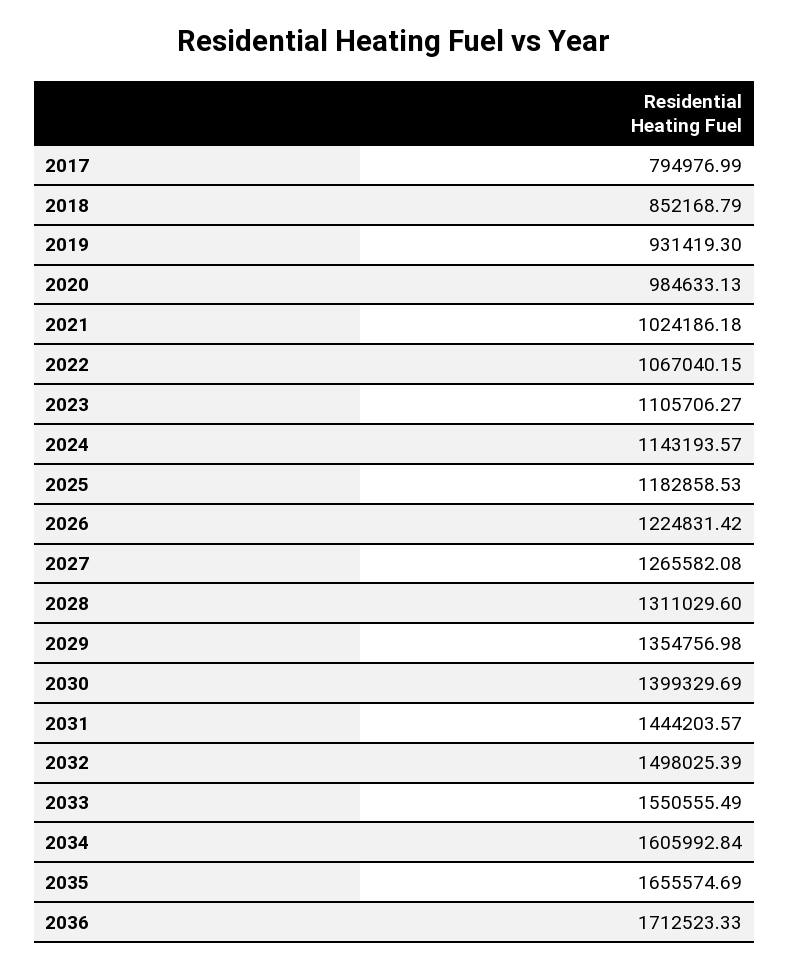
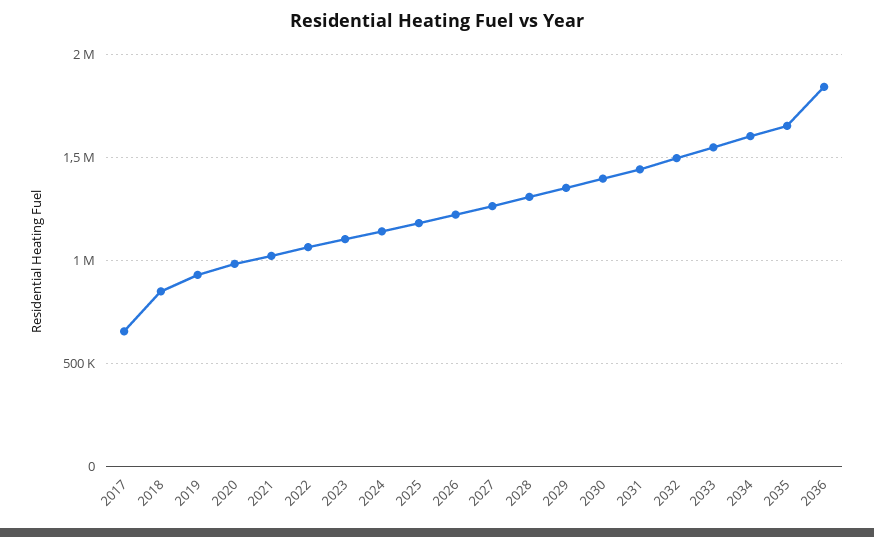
  {
-   "2017": 794976.99,
+   "2017": 650000,
    "2018": 852168.79,
    "2019": 931419.3,
    "2020": 984633.13,
    "2021": 1024186.18,
    "2022": 1067040.15,
    "2023": 1105706.27,
    "2024": 1143193.57,
    "2025": 1182858.53,
    "2026": 1224831.42,
    "2027": 1265582.08,
    "2028": 1311029.6,
    "2029": 1354756.98,
    "2030": 1399329.69,
    "2031": 1444203.57,
    "2032": 1498025.39,
    "2033": 1550555.49,
    "2034": 1605992.84,
    "2035": 1655574.69,
-   "2036": 1712523.33
+   "2036": 1850000
  }

